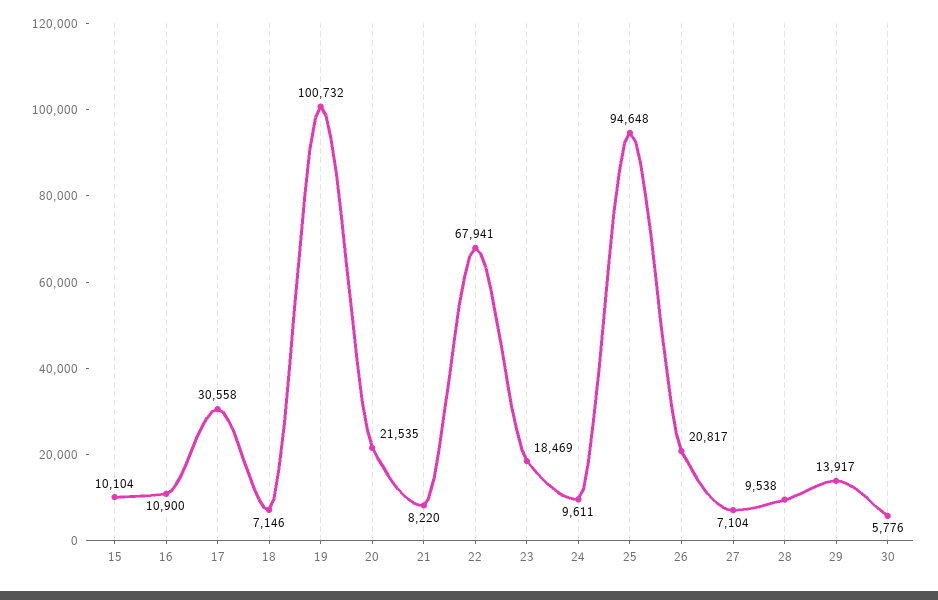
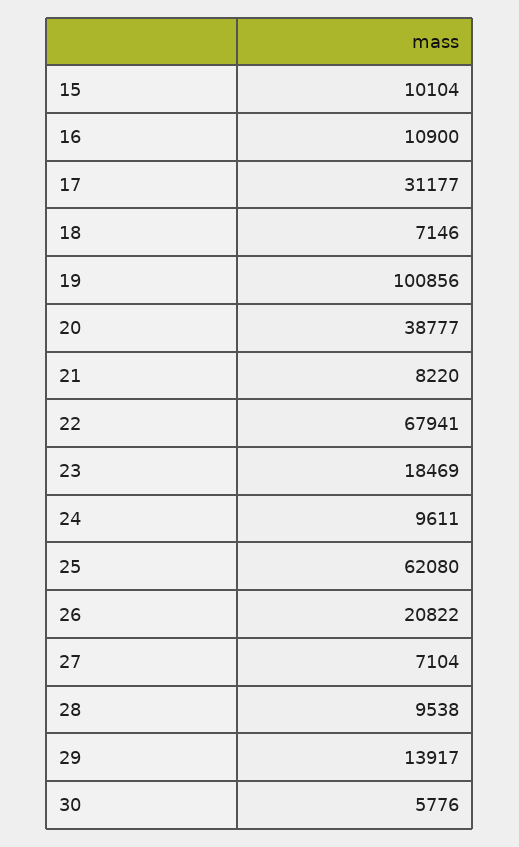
  {
    "15": 10104,
    "16": 10900,
-   "17": 30558,
+   "17": 31177,
    "18": 7146,
-   "19": 100732,
+   "19": 100856,
-   "20": 21535,
+   "20": 38777,
    "21": 8220,
    "22": 67941,
    "23": 18469,
    "24": 9611,
-   "25": 94648,
+   "25": 62080,
-   "26": 20817,
+   "26": 20822,
    "27": 7104,
    "28": 9538,
    "29": 13917,
    "30": 5776
  }

